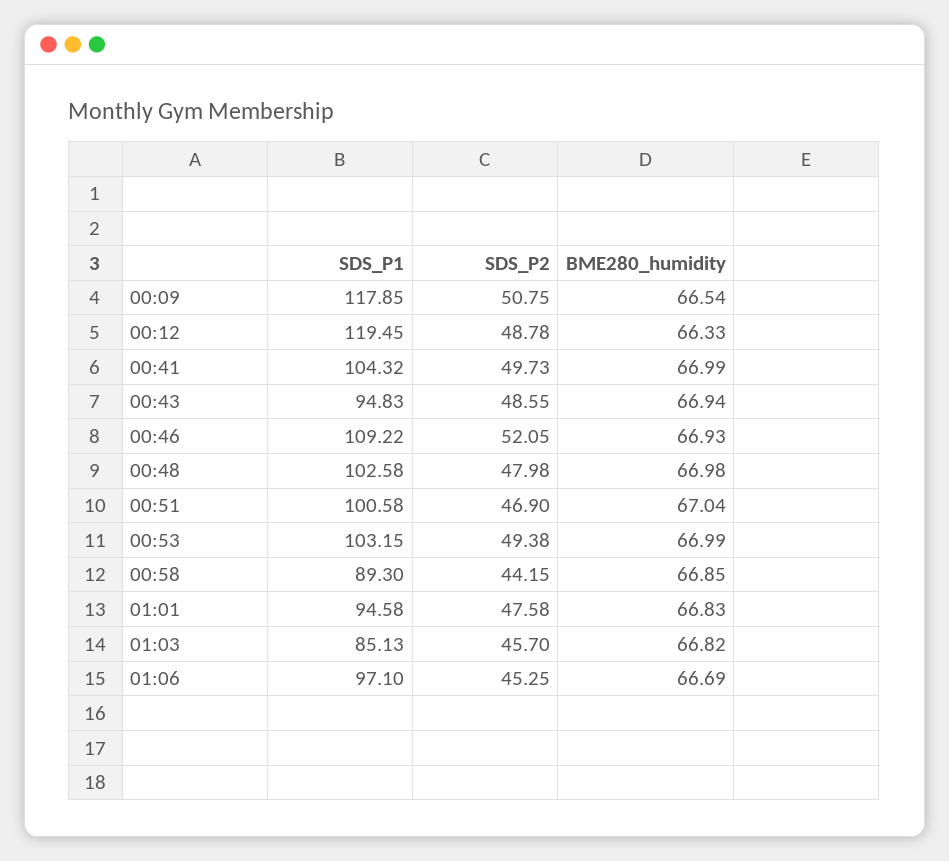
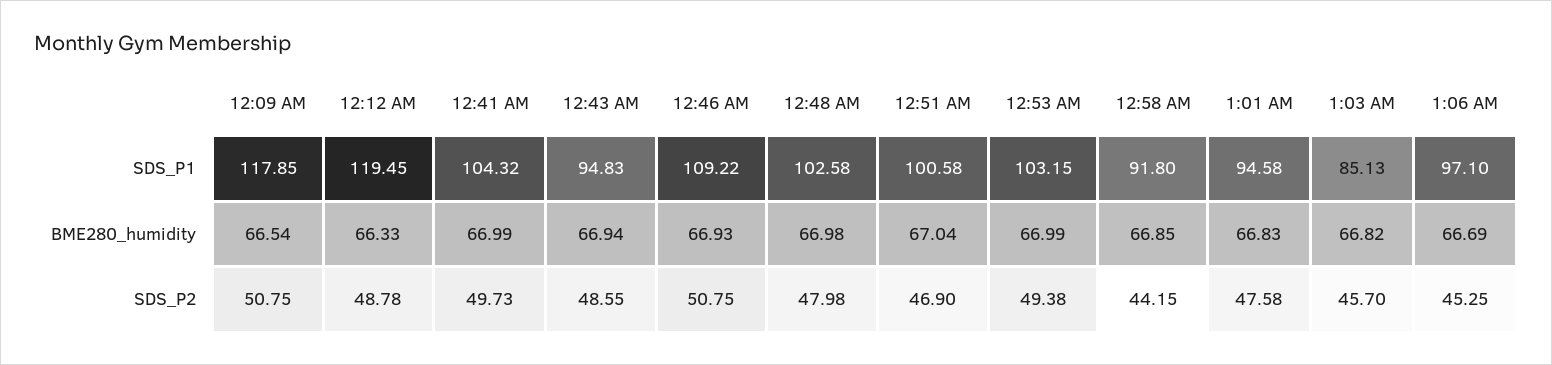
  {
    "SDS_P1": {
      "00:09": 117.85,
      "00:12": 119.45,
      "00:41": 104.32,
      "00:43": 94.83,
      "00:46": 109.22,
      "00:48": 102.58,
      "00:51": 100.58,
      "00:53": 103.15,
-     "00:58": 89.3,
+     "00:58": 91.8,
      "01:01": 94.58,
      "01:03": 85.13,
      "01:06": 97.1
    },
    "SDS_P2": {
      "00:09": 50.75,
      "00:12": 48.78,
      "00:41": 49.73,
      "00:43": 48.55,
-     "00:46": 52.05,
+     "00:46": 50.75,
      "00:48": 47.98,
      "00:51": 46.9,
      "00:53": 49.38,
      "00:58": 44.15,
      "01:01": 47.58,
      "01:03": 45.7,
      "01:06": 45.25
    },
    "BME280_humidity": {
      "00:09": 66.54,
      "00:12": 66.33,
      "00:41": 66.99,
      "00:43": 66.94,
      "00:46": 66.93,
      "00:48": 66.98,
      "00:51": 67.04,
      "00:53": 66.99,
      "00:58": 66.85,
      "01:01": 66.83,
      "01:03": 66.82,
      "01:06": 66.69
    }
  }

